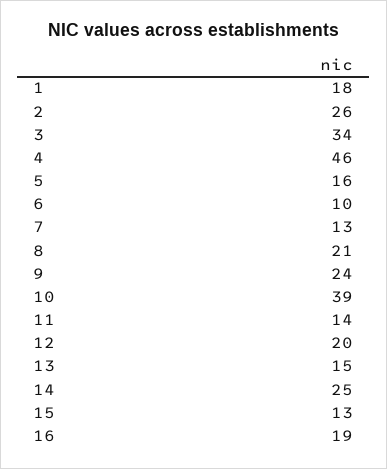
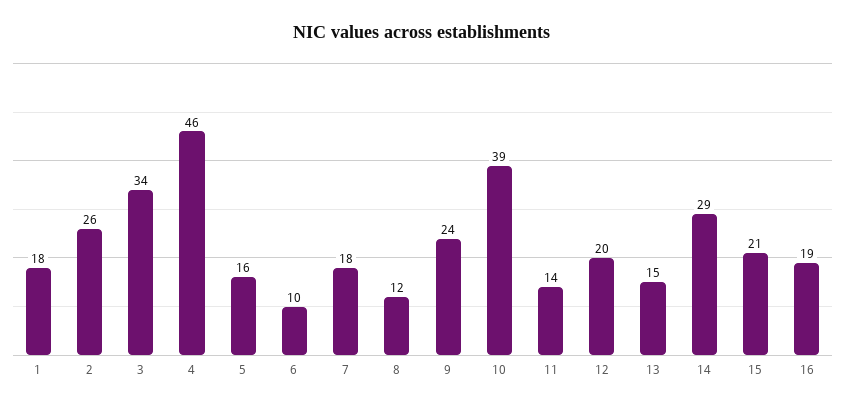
  {
    "1": 18,
    "2": 26,
    "3": 34,
    "4": 46,
    "5": 16,
    "6": 10,
-   "7": 13,
+   "7": 18,
-   "8": 21,
+   "8": 12,
    "9": 24,
    "10": 39,
    "11": 14,
    "12": 20,
    "13": 15,
-   "14": 25,
+   "14": 29,
-   "15": 13,
+   "15": 21,
    "16": 19
  }

